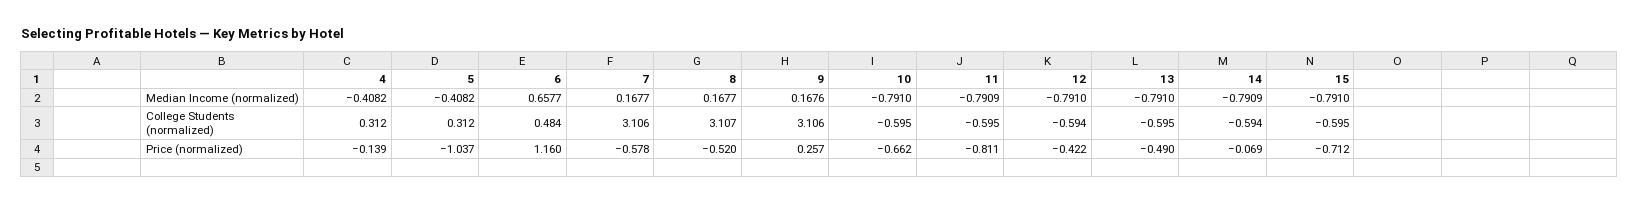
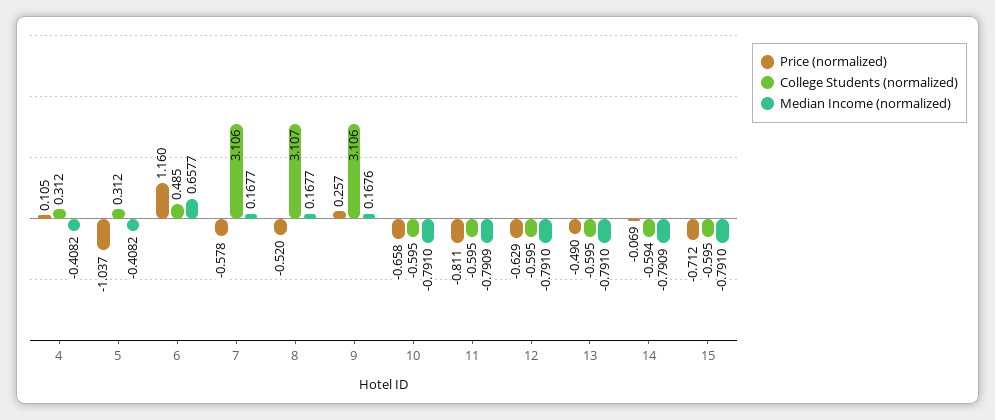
  {
    "Median Income (normalized)": {
      "4": -0.4082,
      "5": -0.4082,
      "6": 0.6577,
      "7": 0.1677,
      "8": 0.1677,
      "9": 0.1676,
      "10": -0.791,
      "11": -0.7909,
      "12": -0.791,
      "13": -0.791,
      "14": -0.7909,
      "15": -0.791
    },
    "College Students (normalized)": {
      "4": 0.312,
      "5": 0.312,
-     "6": 0.484,
+     "6": 0.485,
      "7": 3.106,
      "8": 3.107,
      "9": 3.106,
      "10": -0.595,
      "11": -0.595,
-     "12": -0.594,
+     "12": -0.595,
      "13": -0.595,
      "14": -0.594,
      "15": -0.595
    },
    "Price (normalized)": {
-     "4": -0.139,
+     "4": 0.105,
      "5": -1.037,
      "6": 1.16,
      "7": -0.578,
      "8": -0.52,
      "9": 0.257,
-     "10": -0.662,
+     "10": -0.658,
      "11": -0.811,
-     "12": -0.422,
+     "12": -0.629,
      "13": -0.49,
      "14": -0.069,
      "15": -0.712
    }
  }

